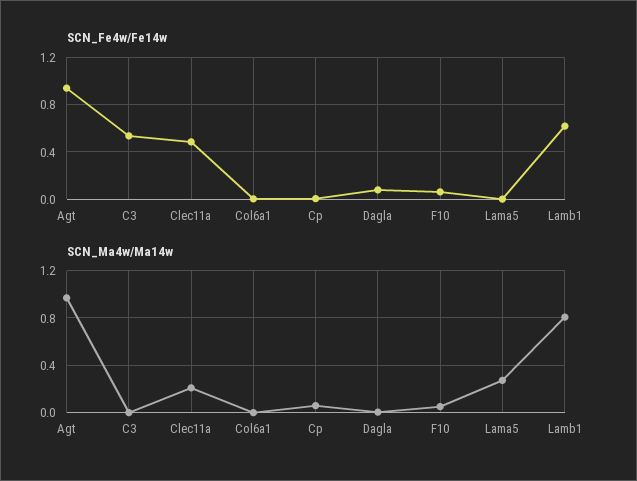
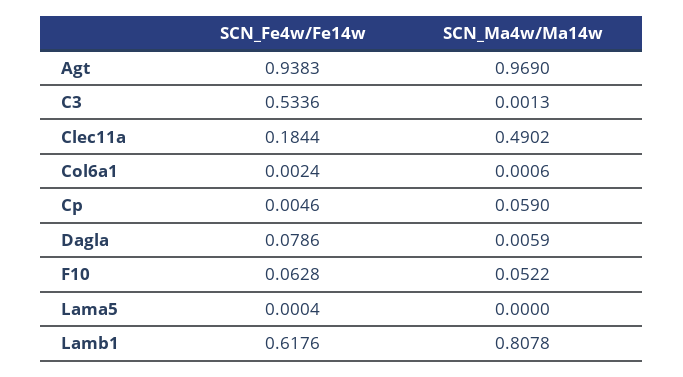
  {
    "SCN_Fe4w/Fe14w": {
      "Agt": 0.9383,
      "C3": 0.5336,
-     "Clec11a": 0.5,
+     "Clec11a": 0.1844,
      "Col6a1": 0.0024,
      "Cp": 0.0046,
      "Dagla": 0.0786,
      "F10": 0.0628,
      "Lama5": 0.0004,
      "Lamb1": 0.6176
    },
    "SCN_Ma4w/Ma14w": {
      "Agt": 0.969,
      "C3": 0.0013,
-     "Clec11a": 0.2,
+     "Clec11a": 0.4902,
      "Col6a1": 0.0006,
      "Cp": 0.059,
      "Dagla": 0.0059,
      "F10": 0.0522,
-     "Lama5": 0.3,
+     "Lama5": 0,
      "Lamb1": 0.8078
    }
  }

